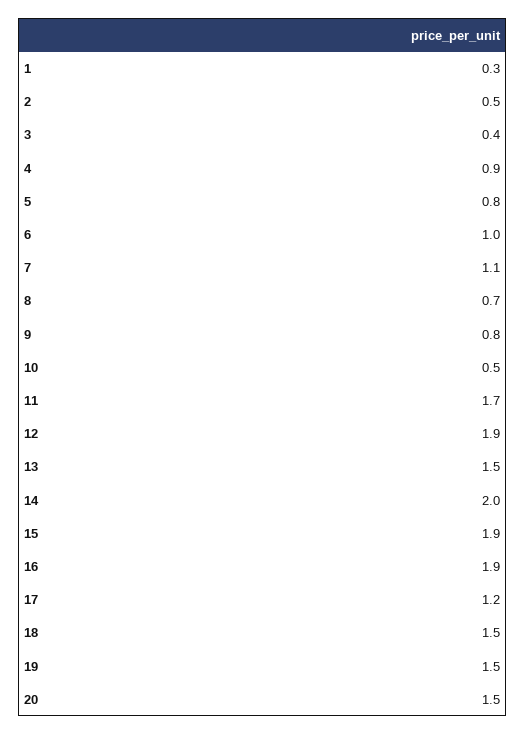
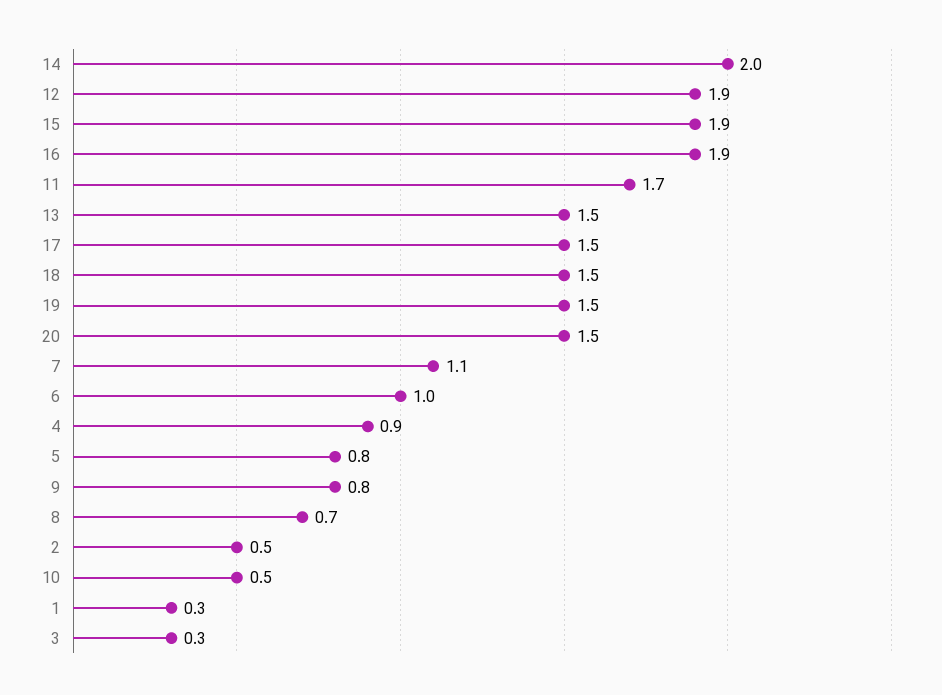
  {
    "1": 0.3,
    "2": 0.5,
-   "3": 0.4,
+   "3": 0.3,
    "4": 0.9,
    "5": 0.8,
    "6": 1,
    "7": 1.1,
    "8": 0.7,
    "9": 0.8,
    "10": 0.5,
    "11": 1.7,
    "12": 1.9,
    "13": 1.5,
    "14": 2,
    "15": 1.9,
    "16": 1.9,
-   "17": 1.2,
+   "17": 1.5,
    "18": 1.5,
    "19": 1.5,
    "20": 1.5
  }

